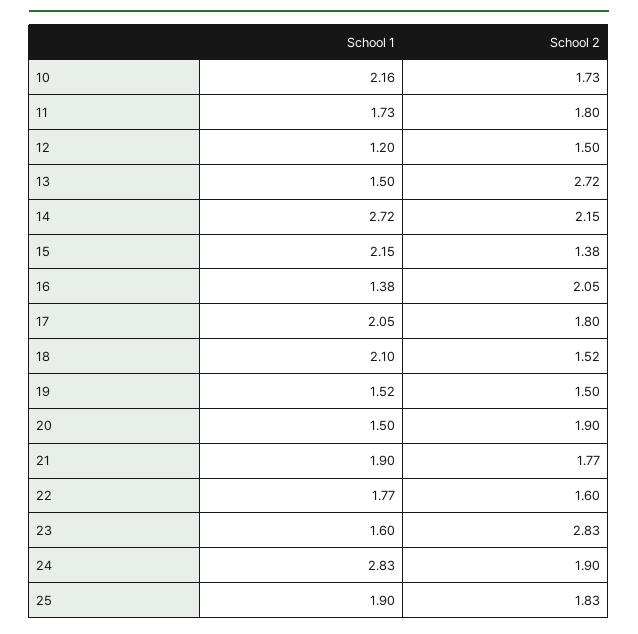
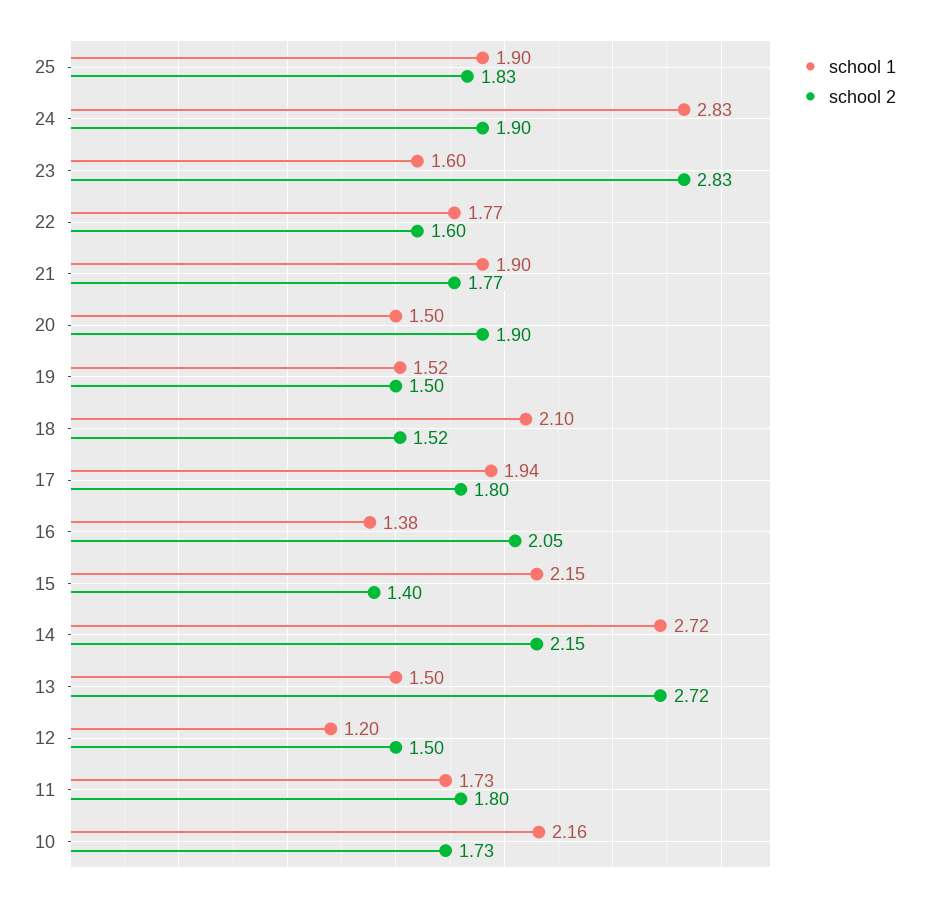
  {
    "School 1": {
      "10": 2.16,
      "11": 1.73,
      "12": 1.2,
      "13": 1.5,
      "14": 2.72,
      "15": 2.15,
      "16": 1.38,
-     "17": 2.05,
+     "17": 1.94,
      "18": 2.1,
      "19": 1.52,
      "20": 1.5,
      "21": 1.9,
      "22": 1.77,
      "23": 1.6,
      "24": 2.83,
      "25": 1.9
    },
    "School 2": {
      "10": 1.73,
      "11": 1.8,
      "12": 1.5,
      "13": 2.72,
      "14": 2.15,
-     "15": 1.38,
+     "15": 1.4,
      "16": 2.05,
      "17": 1.8,
      "18": 1.52,
      "19": 1.5,
      "20": 1.9,
      "21": 1.77,
      "22": 1.6,
      "23": 2.83,
      "24": 1.9,
      "25": 1.83
    }
  }

